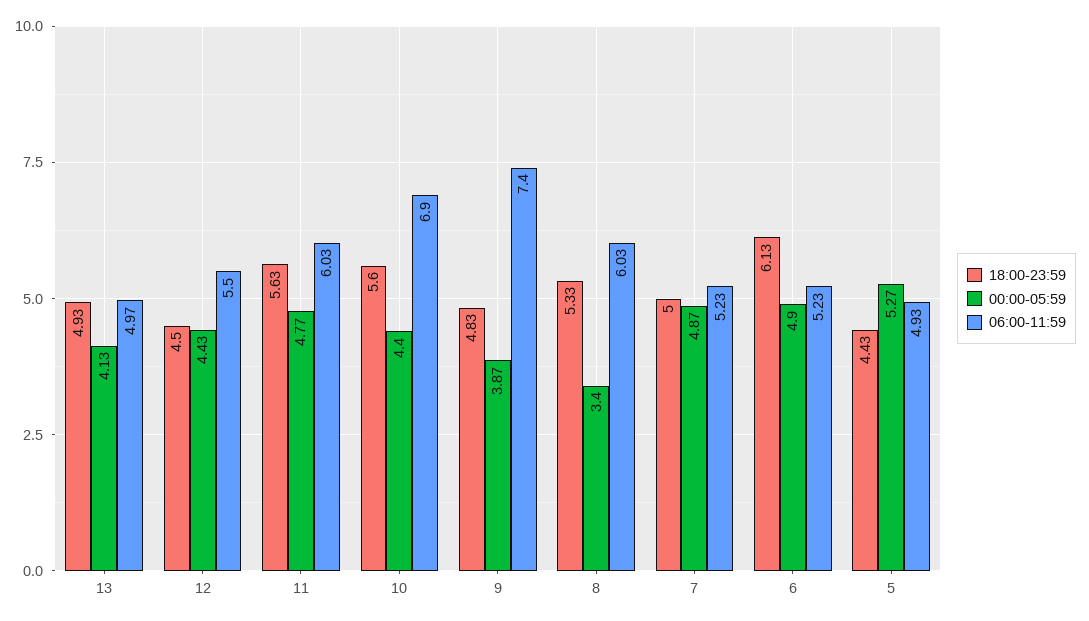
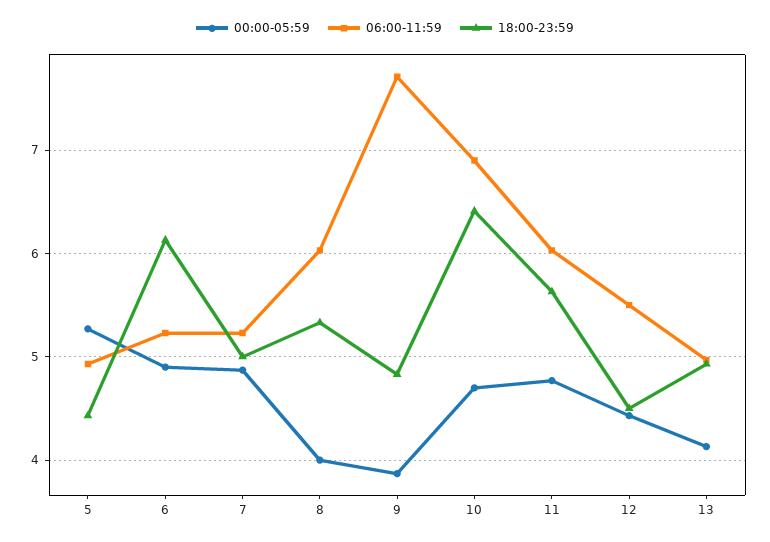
  {
    "18:00-23:59": {
      "13": 4.93,
      "12": 4.5,
      "11": 5.63,
-     "10": 5.6,
+     "10": 6.4,
      "9": 4.83,
      "8": 5.33,
      "7": 5,
      "6": 6.13,
      "5": 4.43
    },
    "00:00-05:59": {
      "13": 4.13,
      "12": 4.43,
      "11": 4.77,
-     "10": 4.4,
+     "10": 4.7,
      "9": 3.87,
-     "8": 3.4,
+     "8": 4,
      "7": 4.87,
      "6": 4.9,
      "5": 5.27
    },
    "06:00-11:59": {
      "13": 4.97,
      "12": 5.5,
      "11": 6.03,
      "10": 6.9,
-     "9": 7.4,
+     "9": 7.7,
      "8": 6.03,
      "7": 5.23,
      "6": 5.23,
      "5": 4.93
    }
  }

